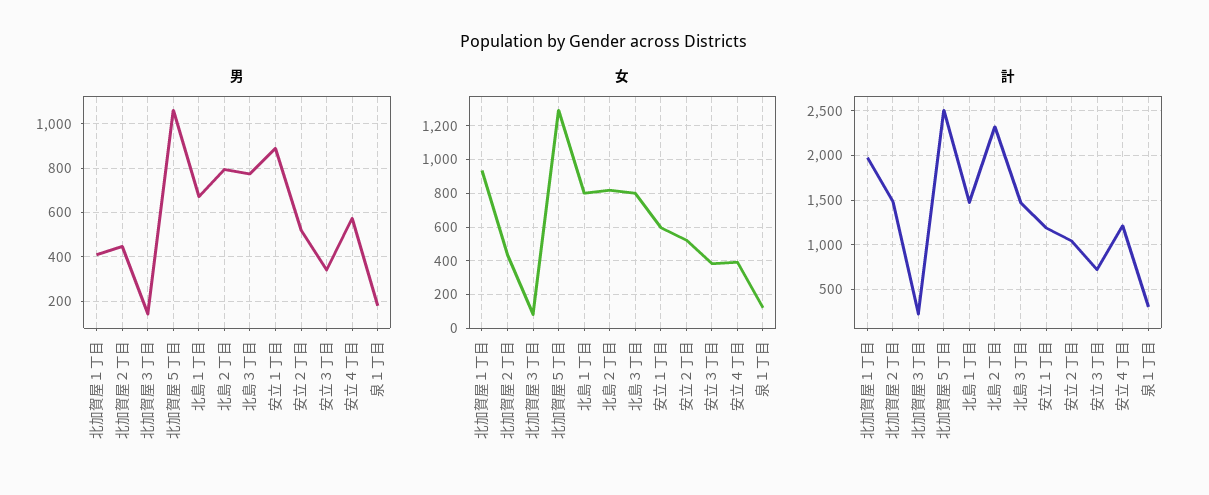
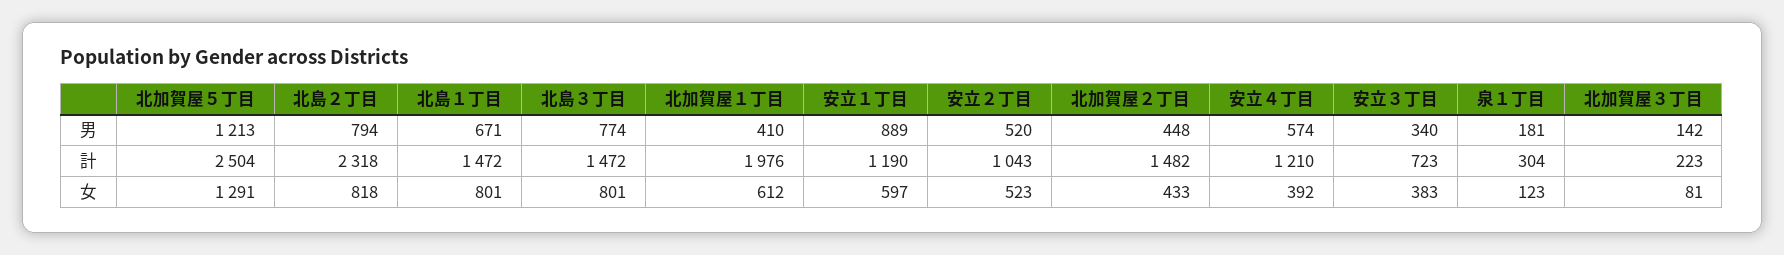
  {
    "男": {
      "北加賀屋１丁目": 410,
      "北加賀屋２丁目": 448,
      "北加賀屋３丁目": 142,
-     "北加賀屋５丁目": 1050,
+     "北加賀屋５丁目": 1213,
      "北島１丁目": 671,
      "北島２丁目": 794,
      "北島３丁目": 774,
      "安立１丁目": 889,
      "安立２丁目": 520,
      "安立３丁目": 340,
      "安立４丁目": 574,
      "泉１丁目": 181
    },
    "女": {
-     "北加賀屋１丁目": 950,
+     "北加賀屋１丁目": 612,
      "北加賀屋２丁目": 433,
      "北加賀屋３丁目": 81,
      "北加賀屋５丁目": 1291,
      "北島１丁目": 801,
      "北島２丁目": 818,
      "北島３丁目": 801,
      "安立１丁目": 597,
      "安立２丁目": 523,
      "安立３丁目": 383,
      "安立４丁目": 392,
      "泉１丁目": 123
    },
    "計": {
      "北加賀屋１丁目": 1976,
      "北加賀屋２丁目": 1482,
      "北加賀屋３丁目": 223,
      "北加賀屋５丁目": 2504,
      "北島１丁目": 1472,
      "北島２丁目": 2318,
      "北島３丁目": 1472,
      "安立１丁目": 1190,
      "安立２丁目": 1043,
      "安立３丁目": 723,
      "安立４丁目": 1210,
      "泉１丁目": 304
    }
  }

